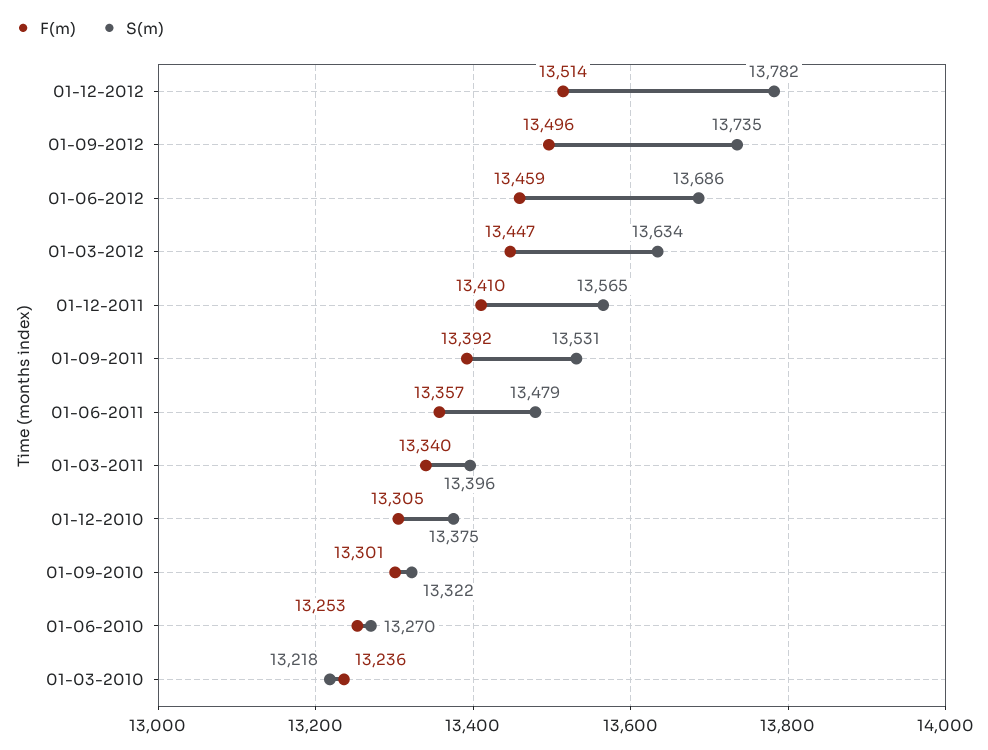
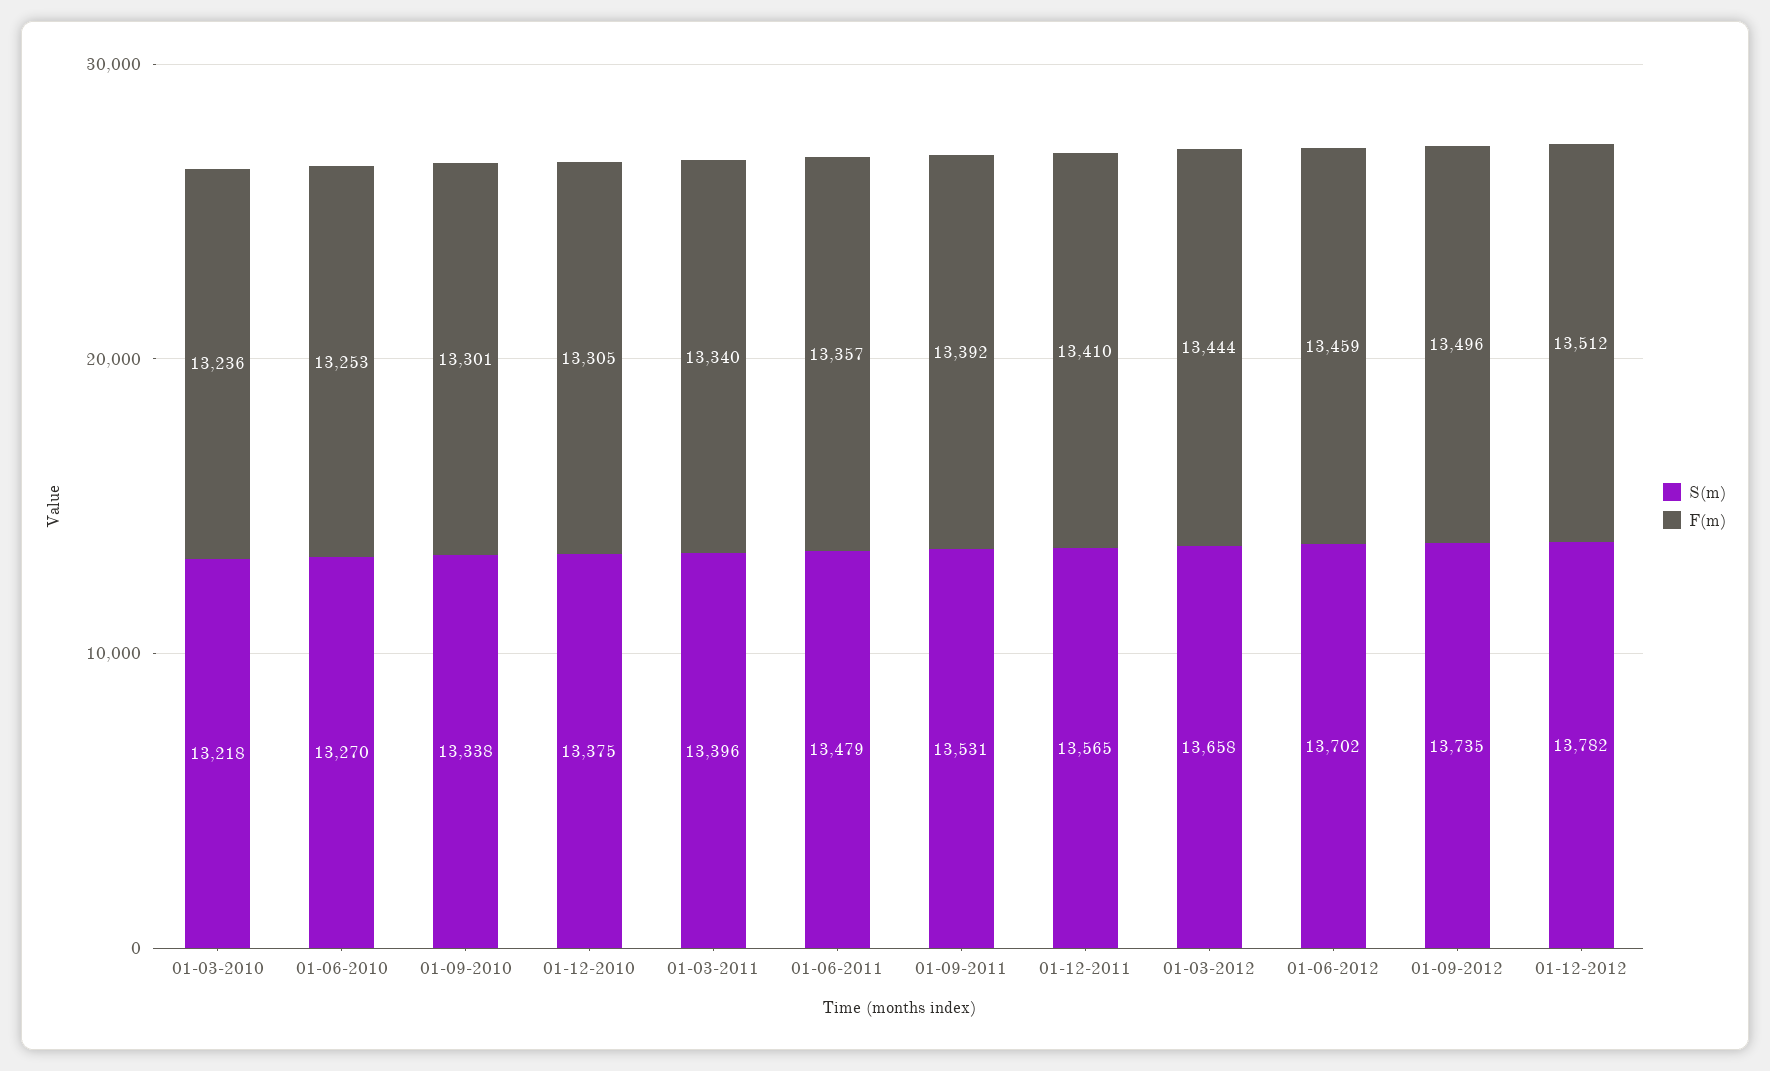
  {
    "F(m)": {
-     "01-12-2012": 13514,
+     "01-12-2012": 13512,
      "01-09-2012": 13496,
      "01-06-2012": 13459,
-     "01-03-2012": 13447,
+     "01-03-2012": 13444,
      "01-12-2011": 13410,
      "01-09-2011": 13392,
      "01-06-2011": 13357,
      "01-03-2011": 13340,
      "01-12-2010": 13305,
      "01-09-2010": 13301,
      "01-06-2010": 13253,
      "01-03-2010": 13236
    },
    "S(m)": {
      "01-12-2012": 13782,
      "01-09-2012": 13735,
-     "01-06-2012": 13686,
+     "01-06-2012": 13702,
-     "01-03-2012": 13634,
+     "01-03-2012": 13658,
      "01-12-2011": 13565,
      "01-09-2011": 13531,
      "01-06-2011": 13479,
      "01-03-2011": 13396,
      "01-12-2010": 13375,
-     "01-09-2010": 13322,
+     "01-09-2010": 13338,
      "01-06-2010": 13270,
      "01-03-2010": 13218
    }
  }

